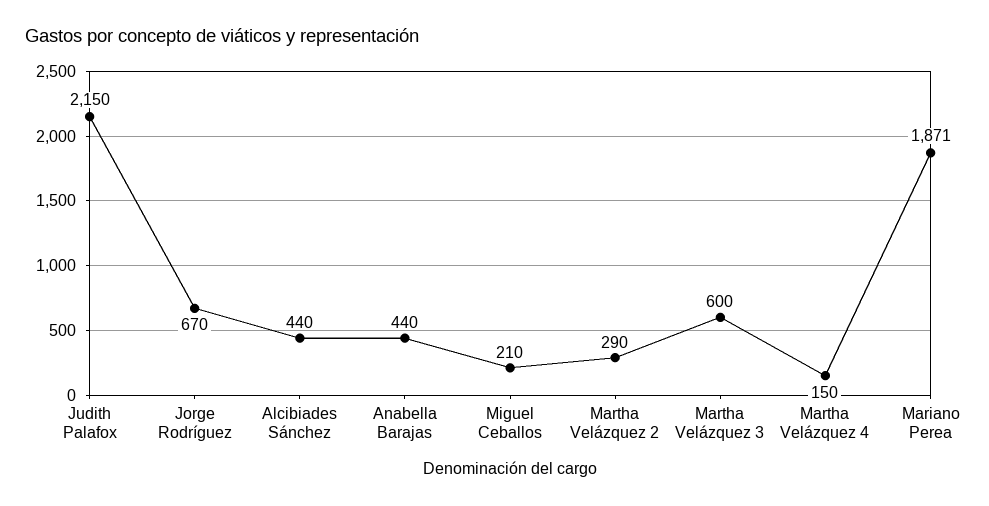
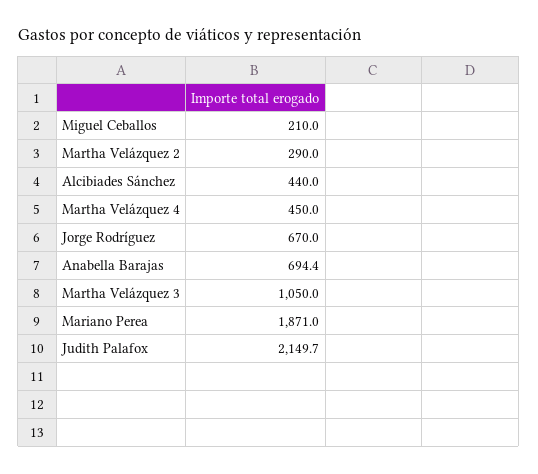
  {
    "Judith Palafox": 2149.7,
    "Jorge Rodríguez": 670,
    "Alcibiades Sánchez": 440,
-   "Anabella Barajas": 440,
+   "Anabella Barajas": 694.4,
    "Miguel Ceballos": 210,
    "Martha Velázquez 2": 290,
-   "Martha Velázquez 3": 600,
+   "Martha Velázquez 3": 1050,
-   "Martha Velázquez 4": 150,
+   "Martha Velázquez 4": 450,
    "Mariano Perea": 1871
  }

